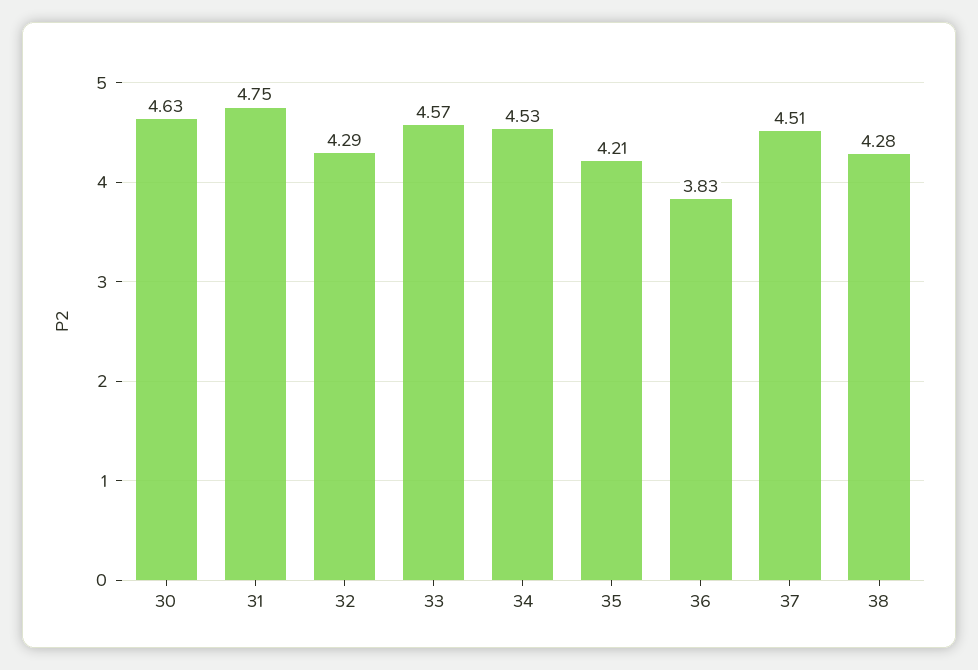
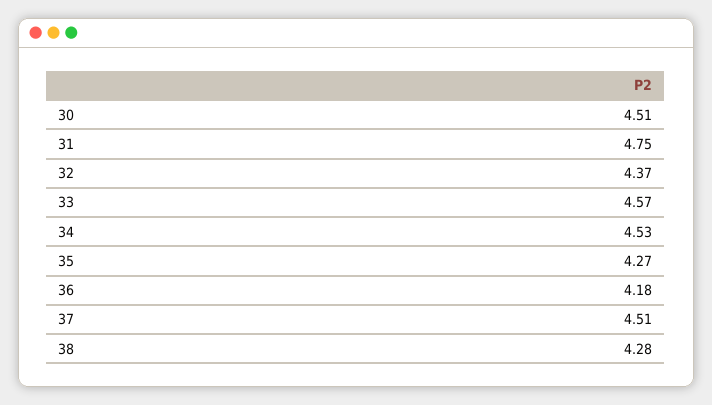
  {
-   "30": 4.63,
+   "30": 4.51,
    "31": 4.75,
-   "32": 4.29,
+   "32": 4.37,
    "33": 4.57,
    "34": 4.53,
-   "35": 4.21,
+   "35": 4.27,
-   "36": 3.83,
+   "36": 4.18,
    "37": 4.51,
    "38": 4.28
  }

